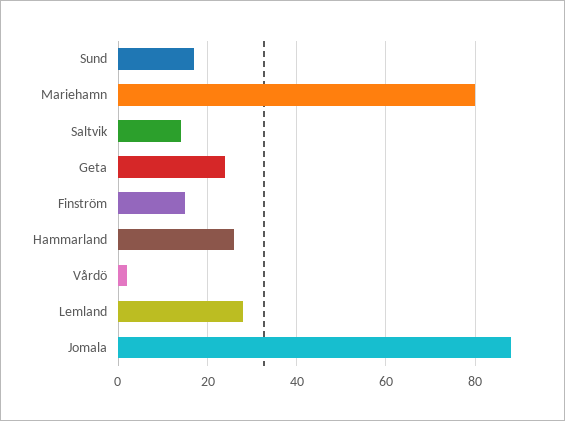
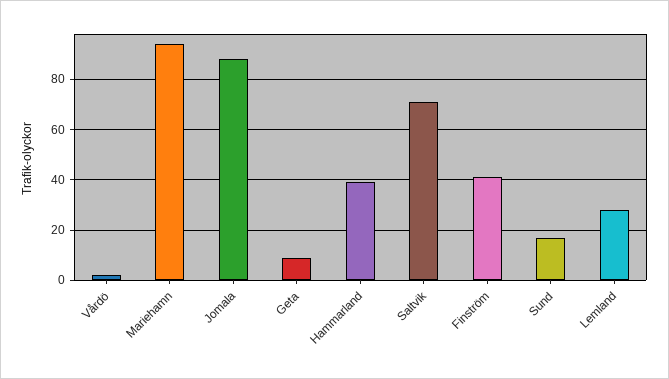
  {
    "Sund": 15,
-   "Mariehamn": 80,
+   "Mariehamn": 95,
-   "Saltvik": 15,
+   "Saltvik": 70,
-   "Geta": 25,
+   "Geta": 10,
-   "Finström": 15,
+   "Finström": 40,
-   "Hammarland": 25,
+   "Hammarland": 40,
    "Vårdö": 0,
    "Lemland": 30,
    "Jomala": 90
  }

